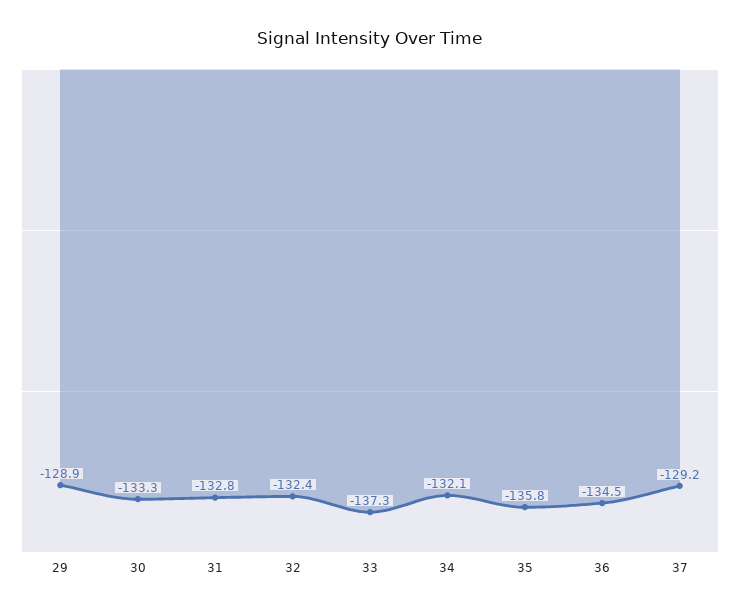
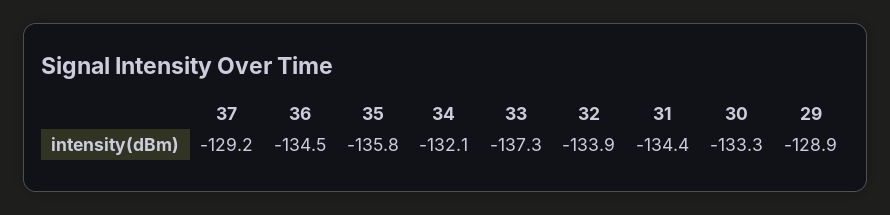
  {
    "29": -128.9,
    "30": -133.3,
-   "31": -132.8,
+   "31": -134.4,
-   "32": -132.4,
+   "32": -133.9,
    "33": -137.3,
    "34": -132.1,
    "35": -135.8,
    "36": -134.5,
    "37": -129.2
  }

